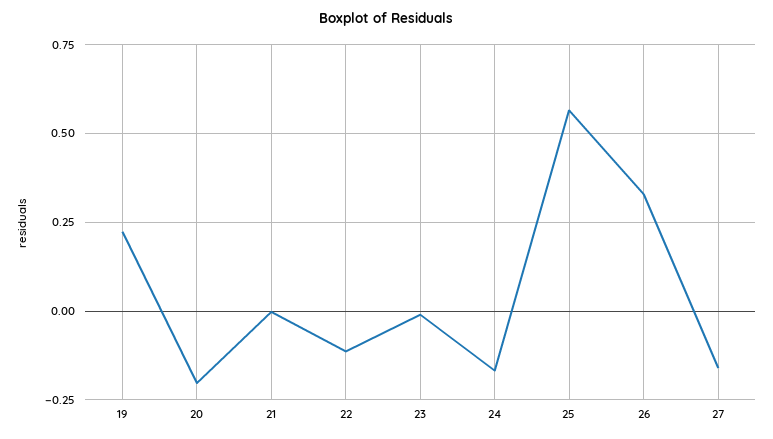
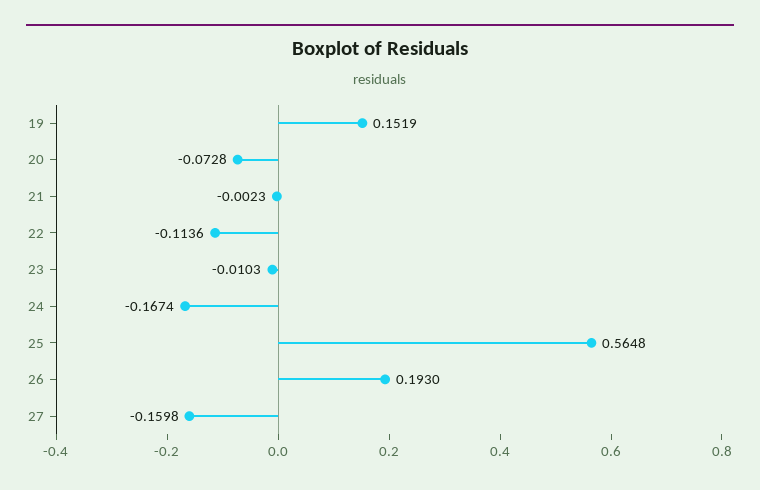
  {
-   "19": 0.225,
+   "19": 0.1519,
-   "20": -0.2,
+   "20": -0.0728,
    "21": -0.0023,
    "22": -0.1136,
    "23": -0.0103,
    "24": -0.1674,
    "25": 0.5648,
-   "26": 0.325,
+   "26": 0.193,
    "27": -0.1598
  }

